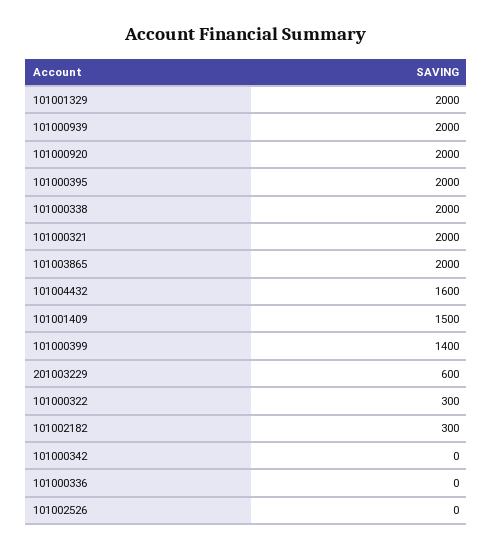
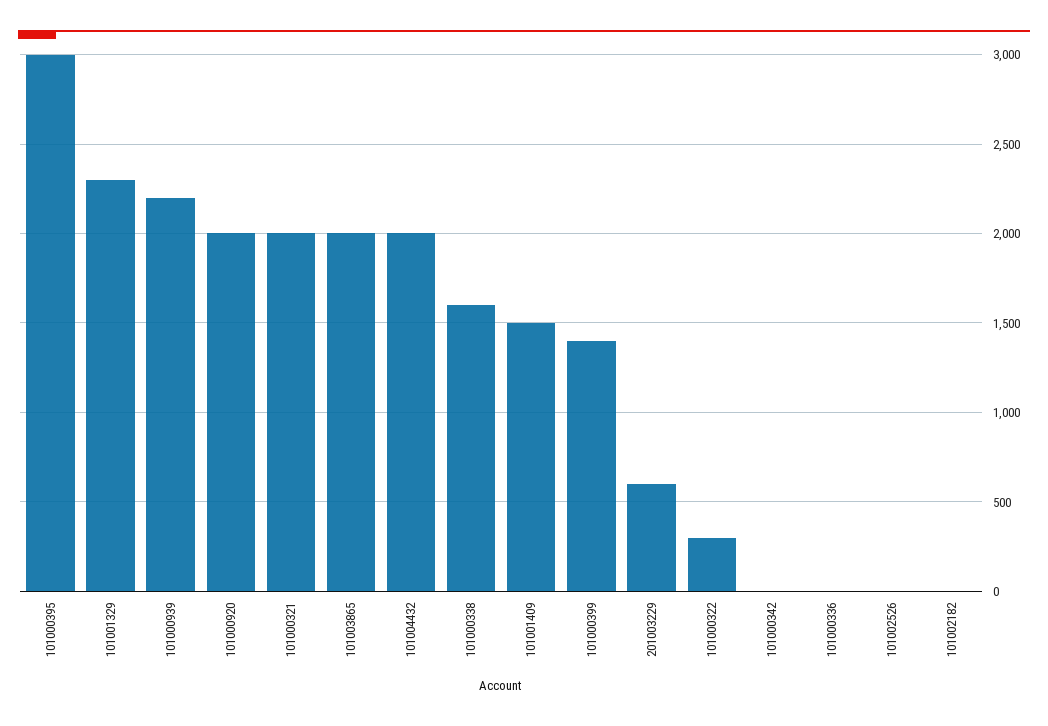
  {
-   "101001329": 2000,
+   "101001329": 2300,
-   "101000939": 2000,
+   "101000939": 2200,
    "101000920": 2000,
-   "101000395": 2000,
+   "101000395": 3000,
-   "101000338": 2000,
+   "101000338": 1600,
    "101000321": 2000,
    "101003865": 2000,
-   "101004432": 1600,
+   "101004432": 2000,
    "101001409": 1500,
    "101000399": 1400,
    "201003229": 600,
    "101000322": 300,
-   "101002182": 300,
+   "101002182": 0,
    "101000342": 0,
    "101000336": 0,
    "101002526": 0
  }

